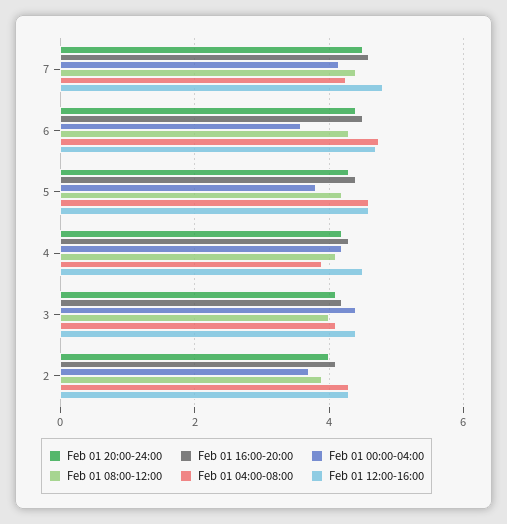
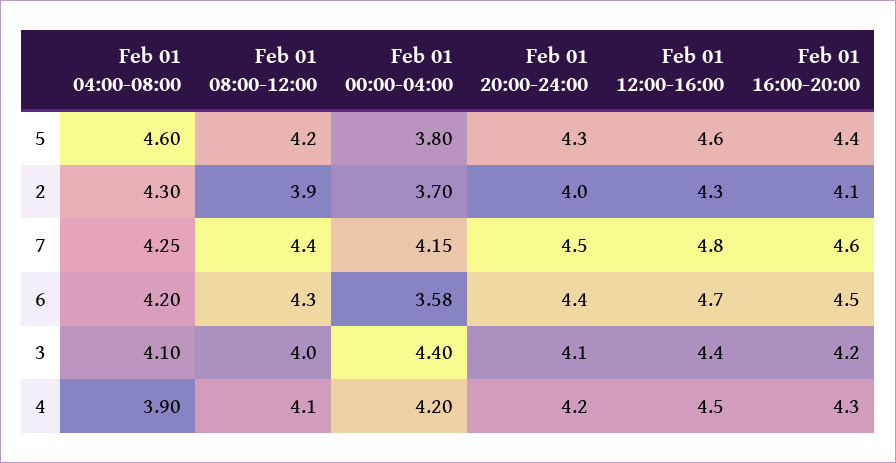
  {
    "Feb 01 20:00-24:00": {
      "7": 4.5,
      "6": 4.4,
      "5": 4.3,
      "4": 4.2,
      "3": 4.1,
      "2": 4
    },
    "Feb 01 16:00-20:00": {
      "7": 4.6,
      "6": 4.5,
      "5": 4.4,
      "4": 4.3,
      "3": 4.2,
      "2": 4.1
    },
    "Feb 01 00:00-04:00": {
      "7": 4.15,
      "6": 3.58,
      "5": 3.8,
      "4": 4.2,
      "3": 4.4,
      "2": 3.7
    },
    "Feb 01 08:00-12:00": {
      "7": 4.4,
      "6": 4.3,
      "5": 4.2,
      "4": 4.1,
      "3": 4,
      "2": 3.9
    },
    "Feb 01 04:00-08:00": {
      "7": 4.25,
-     "6": 4.8,
+     "6": 4.2,
      "5": 4.6,
      "4": 3.9,
      "3": 4.1,
      "2": 4.3
    },
    "Feb 01 12:00-16:00": {
      "7": 4.8,
      "6": 4.7,
      "5": 4.6,
      "4": 4.5,
      "3": 4.4,
      "2": 4.3
    }
  }

